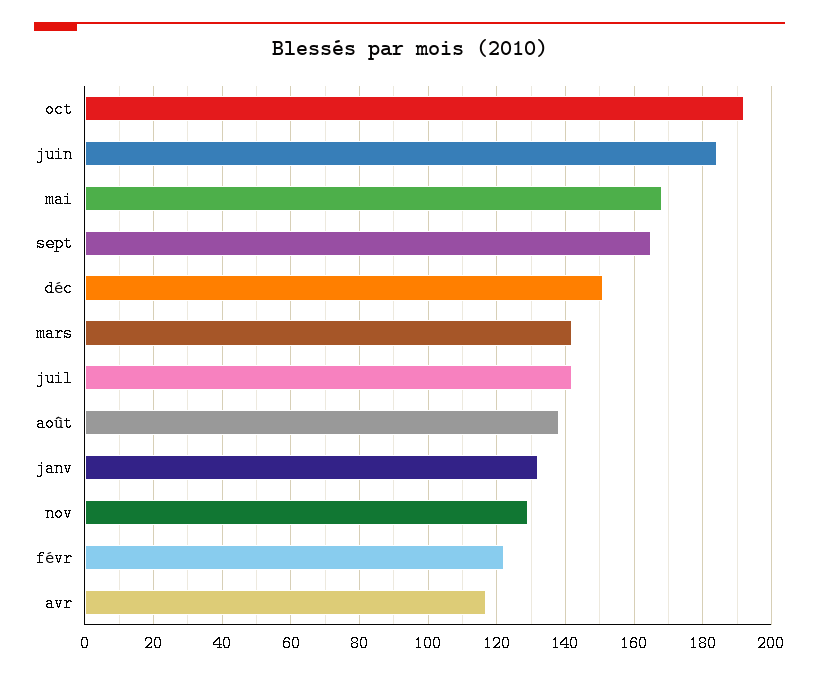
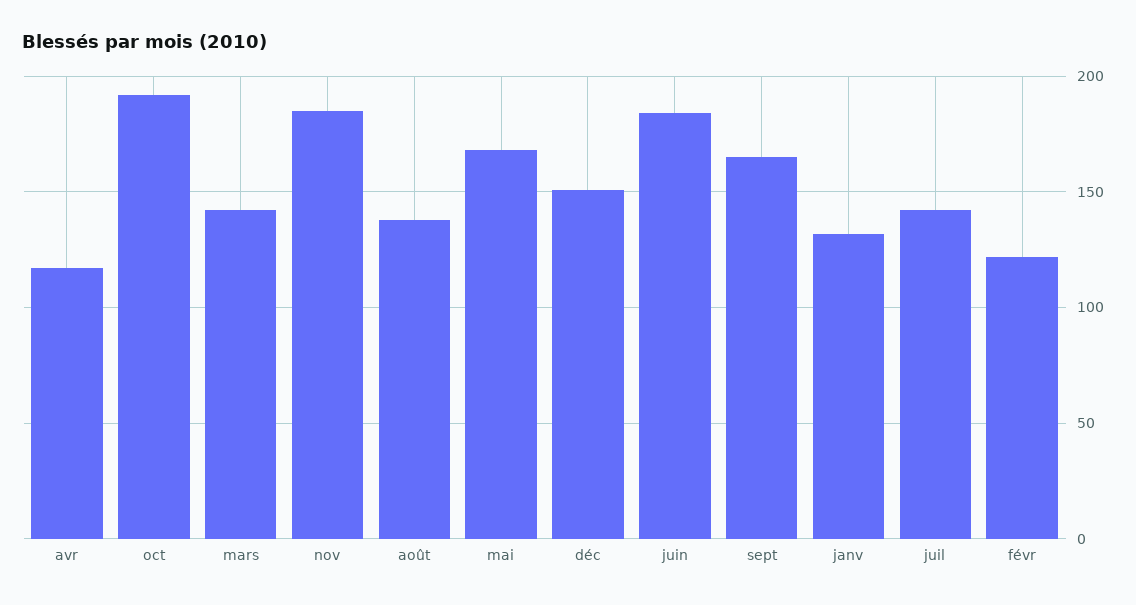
  {
    "oct": 190,
    "juin": 185,
    "mai": 170,
    "sept": 165,
    "déc": 150,
    "mars": 140,
    "juil": 140,
    "août": 140,
    "janv": 130,
-   "nov": 130,
+   "nov": 185,
    "févr": 120,
    "avr": 115
  }

